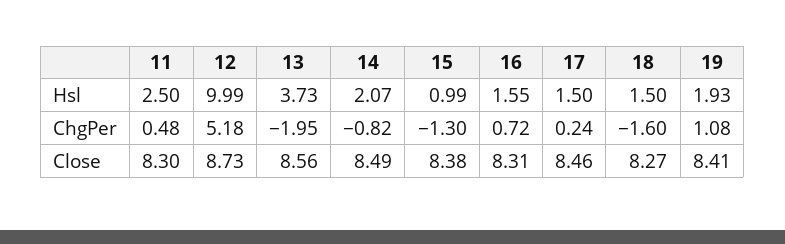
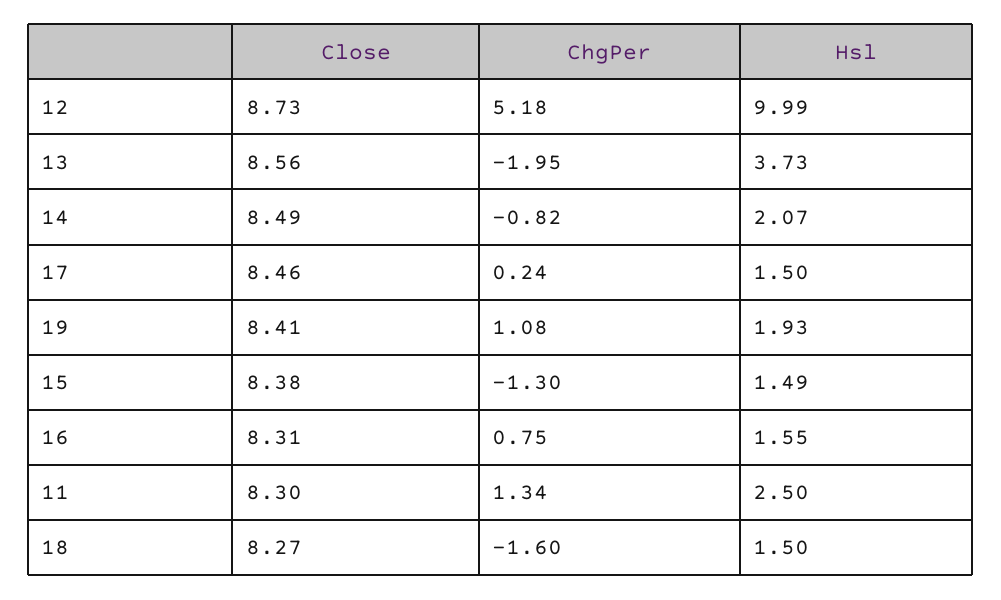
  {
    "11": {
      "Hsl": 2.5,
-     "ChgPer": 0.48,
+     "ChgPer": 1.34,
      "Close": 8.3
    },
    "12": {
      "Hsl": 9.99,
      "ChgPer": 5.18,
      "Close": 8.73
    },
    "13": {
      "Hsl": 3.73,
      "ChgPer": -1.95,
      "Close": 8.56
    },
    "14": {
      "Hsl": 2.07,
      "ChgPer": -0.82,
      "Close": 8.49
    },
    "15": {
-     "Hsl": 0.99,
+     "Hsl": 1.49,
      "ChgPer": -1.3,
      "Close": 8.38
    },
    "16": {
      "Hsl": 1.55,
-     "ChgPer": 0.72,
+     "ChgPer": 0.75,
      "Close": 8.31
    },
    "17": {
      "Hsl": 1.5,
      "ChgPer": 0.24,
      "Close": 8.46
    },
    "18": {
      "Hsl": 1.5,
      "ChgPer": -1.6,
      "Close": 8.27
    },
    "19": {
      "Hsl": 1.93,
      "ChgPer": 1.08,
      "Close": 8.41
    }
  }

